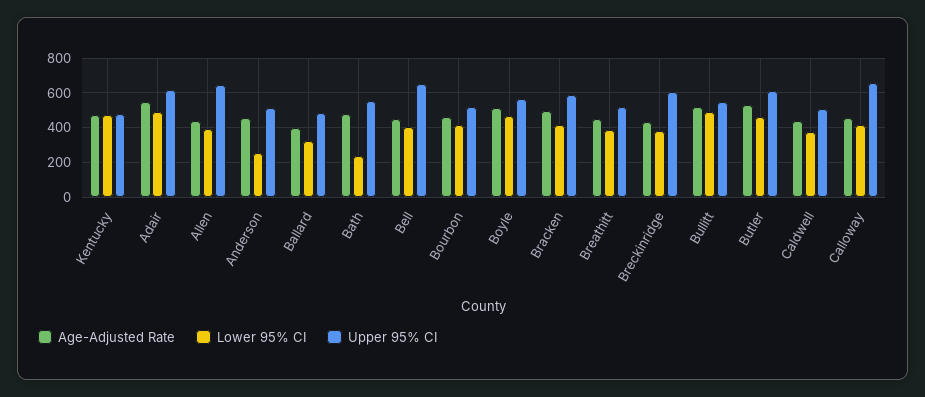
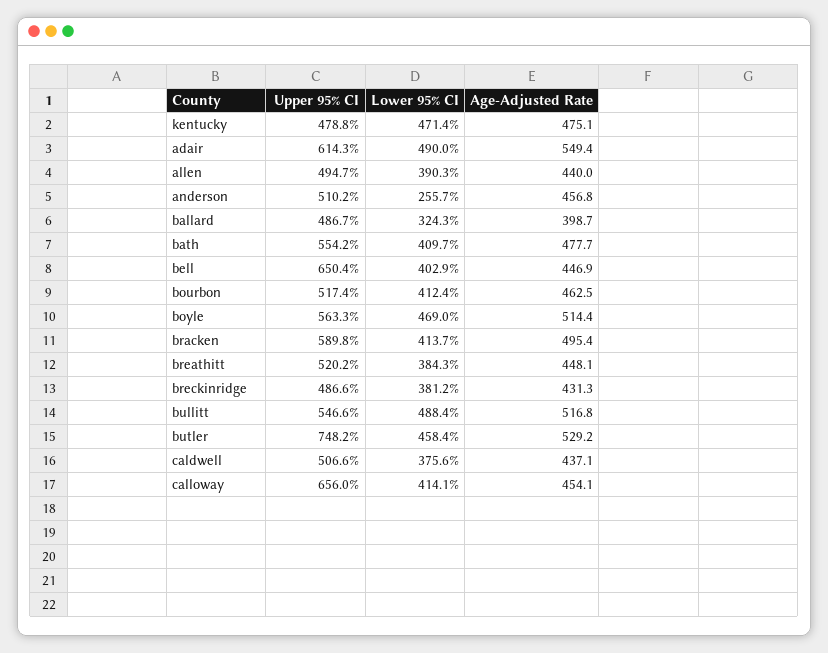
  {
    "Age-Adjusted Rate": {
      "Kentucky": 475.1,
      "Adair": 549.4,
      "Allen": 440,
      "Anderson": 456.8,
      "Ballard": 398.7,
      "Bath": 477.7,
      "Bell": 446.9,
      "Bourbon": 462.5,
      "Boyle": 514.4,
      "Bracken": 495.4,
      "Breathitt": 448.1,
      "Breckinridge": 431.3,
      "Bullitt": 516.8,
      "Butler": 529.2,
      "Caldwell": 437.1,
      "Calloway": 454.1
    },
    "Lower 95% CI": {
      "Kentucky": 471.4,
      "Adair": 490,
      "Allen": 390.3,
      "Anderson": 255.7,
      "Ballard": 324.3,
-     "Bath": 250,
+     "Bath": 409.7,
      "Bell": 402.9,
      "Bourbon": 412.4,
      "Boyle": 469,
      "Bracken": 413.7,
      "Breathitt": 384.3,
      "Breckinridge": 381.2,
      "Bullitt": 488.4,
      "Butler": 458.4,
      "Caldwell": 375.6,
      "Calloway": 414.1
    },
    "Upper 95% CI": {
      "Kentucky": 478.8,
      "Adair": 614.3,
-     "Allen": 650,
+     "Allen": 494.7,
      "Anderson": 510.2,
      "Ballard": 486.7,
      "Bath": 554.2,
      "Bell": 650.4,
      "Bourbon": 517.4,
      "Boyle": 563.3,
      "Bracken": 589.8,
      "Breathitt": 520.2,
-     "Breckinridge": 600,
+     "Breckinridge": 486.6,
      "Bullitt": 546.6,
-     "Butler": 600,
+     "Butler": 748.2,
      "Caldwell": 506.6,
      "Calloway": 656
    }
  }

